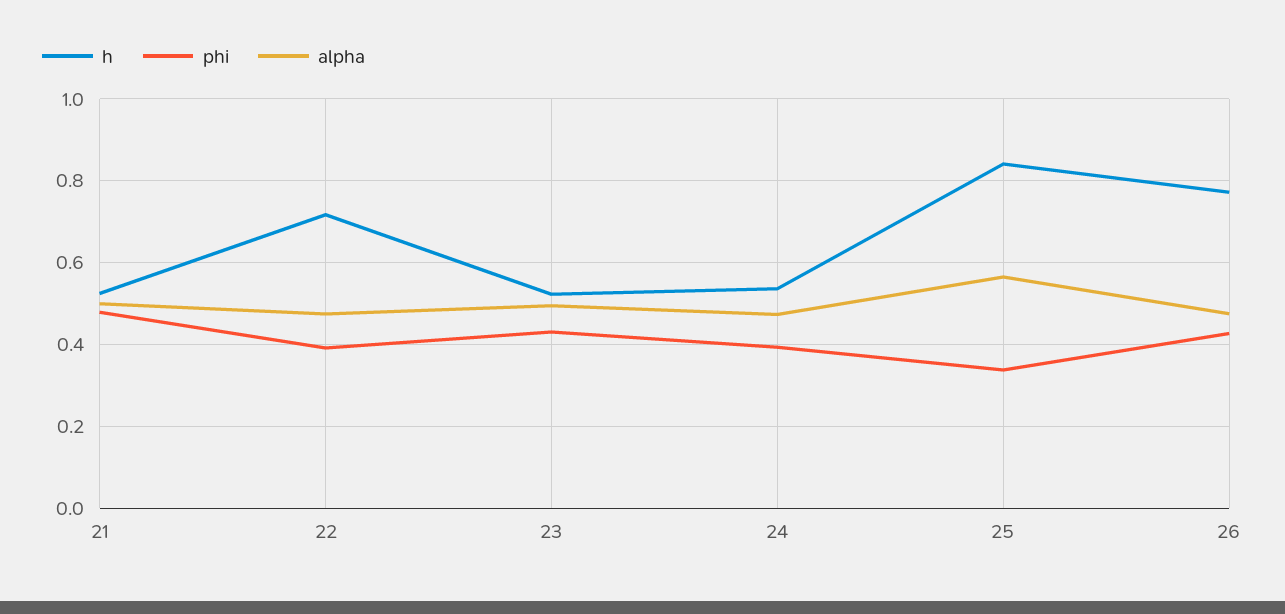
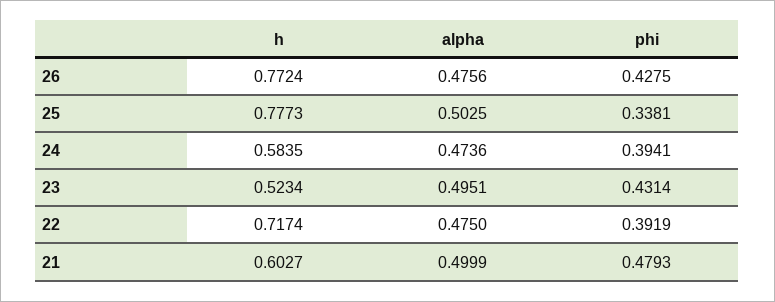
  {
    "h": {
-     "21": 0.52,
+     "21": 0.6027,
      "22": 0.7174,
      "23": 0.5234,
-     "24": 0.54,
+     "24": 0.5835,
-     "25": 0.84,
+     "25": 0.7773,
      "26": 0.7724
    },
    "phi": {
      "21": 0.4793,
      "22": 0.3919,
      "23": 0.4314,
      "24": 0.3941,
      "25": 0.3381,
      "26": 0.4275
    },
    "alpha": {
      "21": 0.4999,
      "22": 0.475,
      "23": 0.4951,
      "24": 0.4736,
-     "25": 0.56,
+     "25": 0.5025,
      "26": 0.4756
    }
  }

